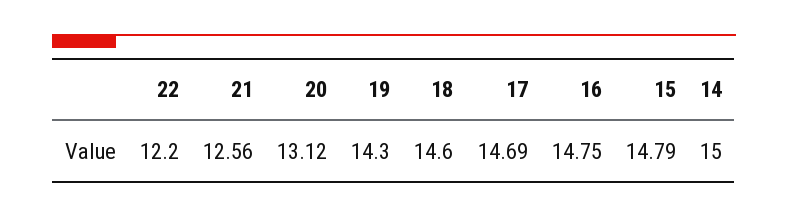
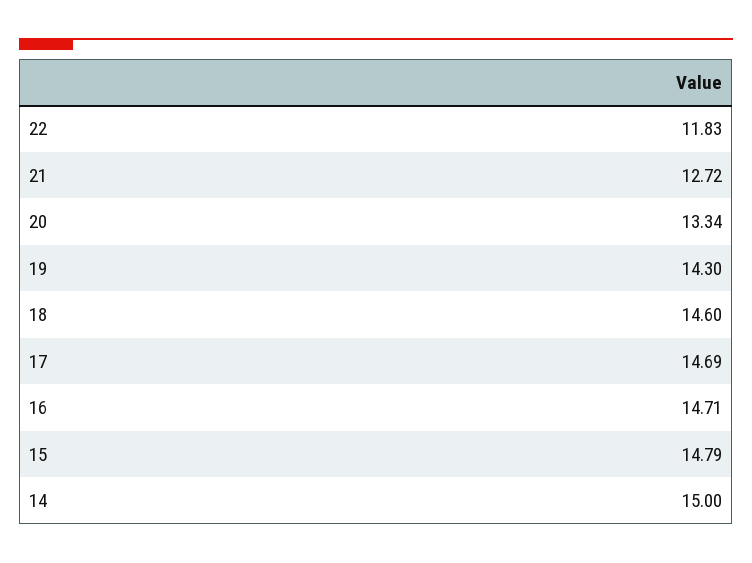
  {
-   "22": 12.2,
+   "22": 11.83,
-   "21": 12.56,
+   "21": 12.72,
-   "20": 13.12,
+   "20": 13.34,
    "19": 14.3,
    "18": 14.6,
    "17": 14.69,
-   "16": 14.75,
+   "16": 14.71,
    "15": 14.79,
    "14": 15
  }

